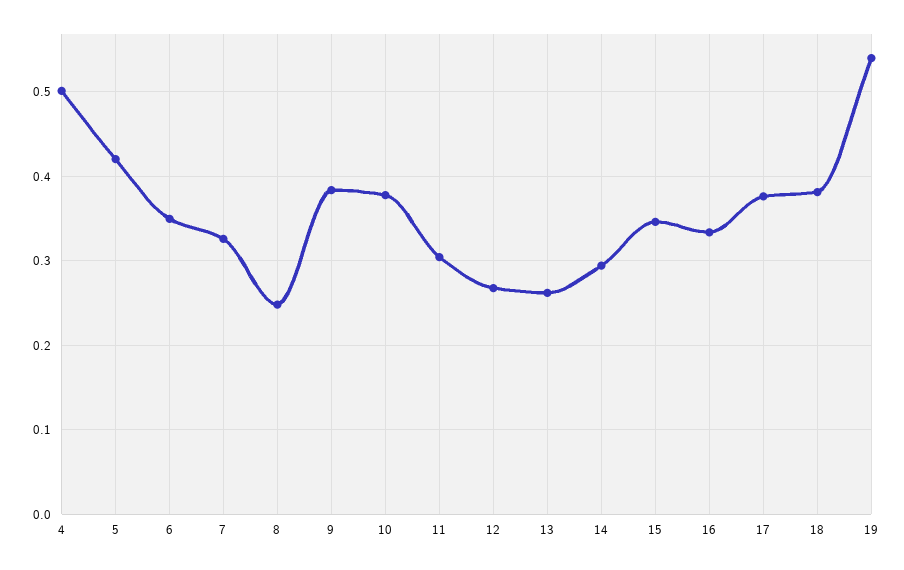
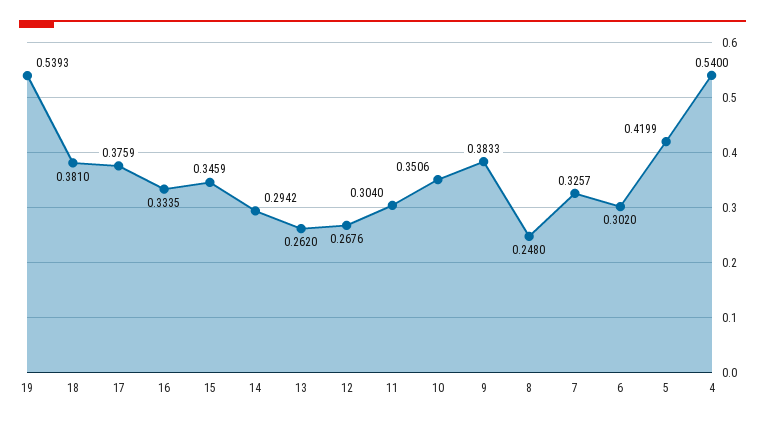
  {
-   "4": 0.5,
+   "4": 0.54,
    "5": 0.4199,
-   "6": 0.35,
+   "6": 0.302,
    "7": 0.3257,
    "8": 0.248,
    "9": 0.3833,
-   "10": 0.38,
+   "10": 0.3506,
    "11": 0.304,
    "12": 0.2676,
    "13": 0.262,
    "14": 0.2942,
    "15": 0.3459,
    "16": 0.3335,
    "17": 0.3759,
    "18": 0.381,
    "19": 0.5393
  }

